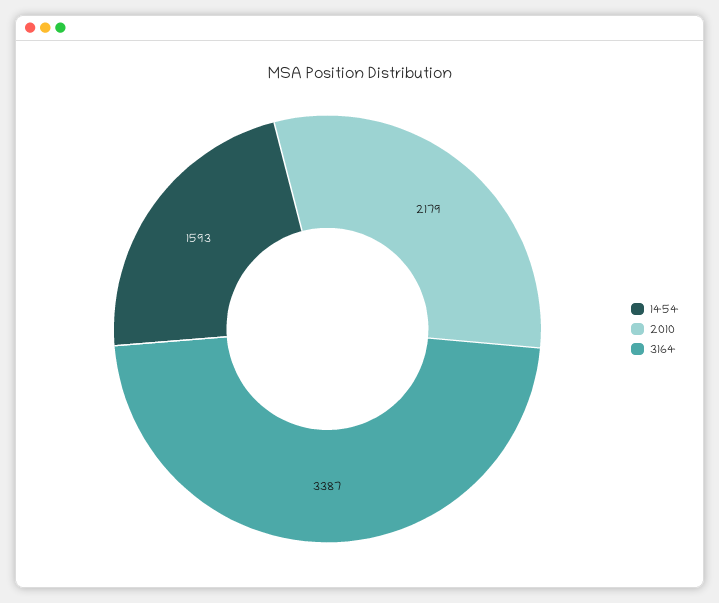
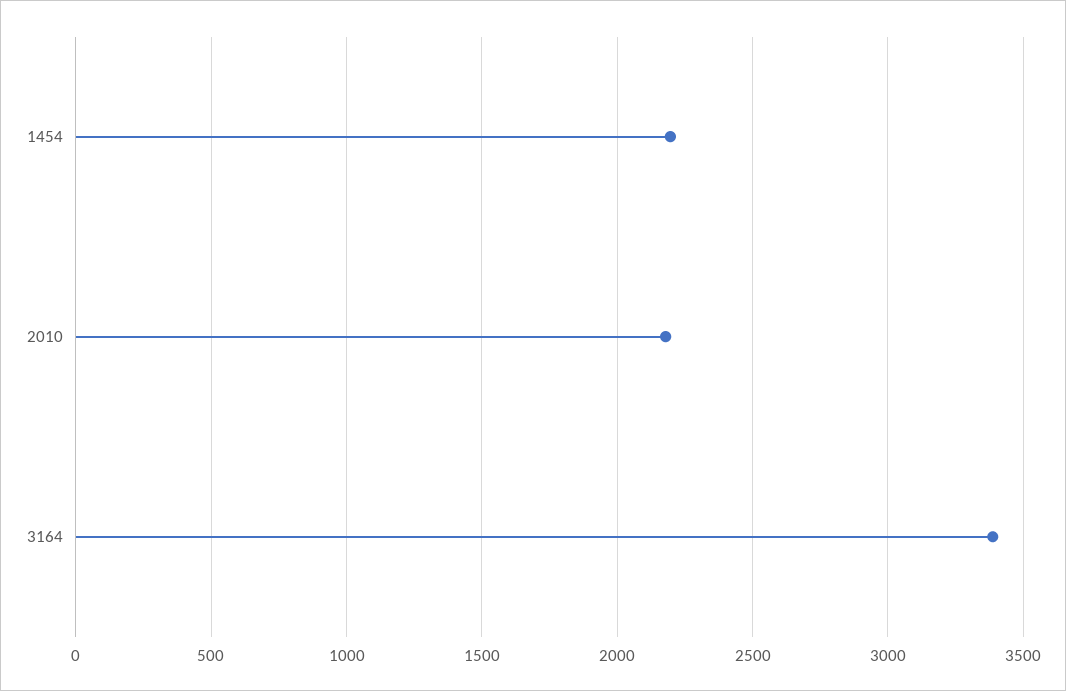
  {
-   "1454": 1593,
+   "1454": 2200,
    "2010": 2179,
    "3164": 3387
  }

